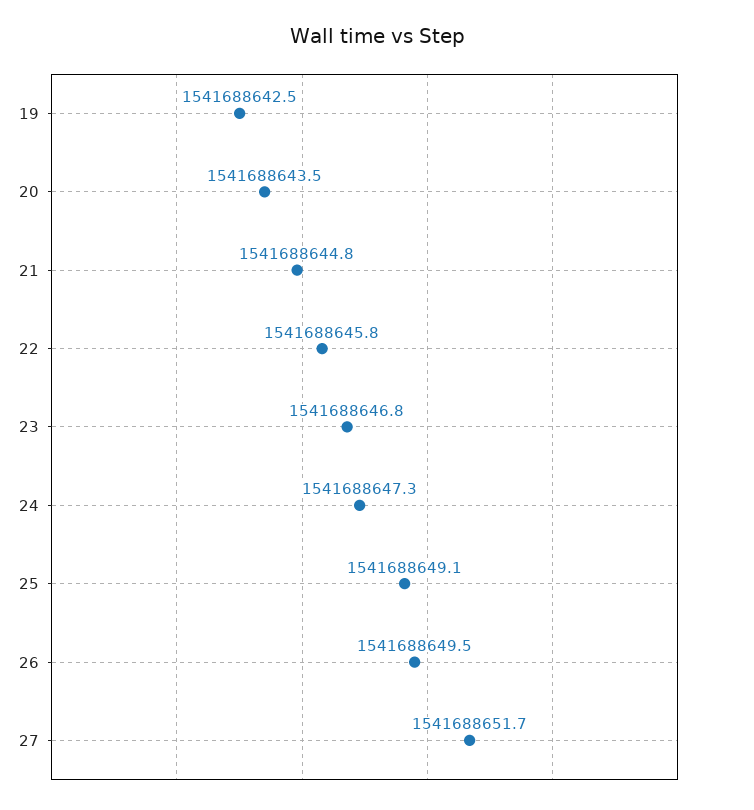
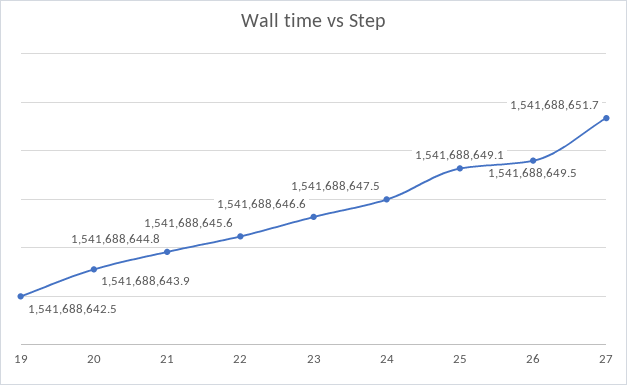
  {
    "19": 1541688642.5,
-   "20": 1541688643.5,
+   "20": 1541688643.9,
    "21": 1541688644.8,
-   "22": 1541688645.8,
+   "22": 1541688645.6,
-   "23": 1541688646.8,
+   "23": 1541688646.6,
-   "24": 1541688647.3,
+   "24": 1541688647.5,
    "25": 1541688649.1,
    "26": 1541688649.5,
    "27": 1541688651.7
  }

